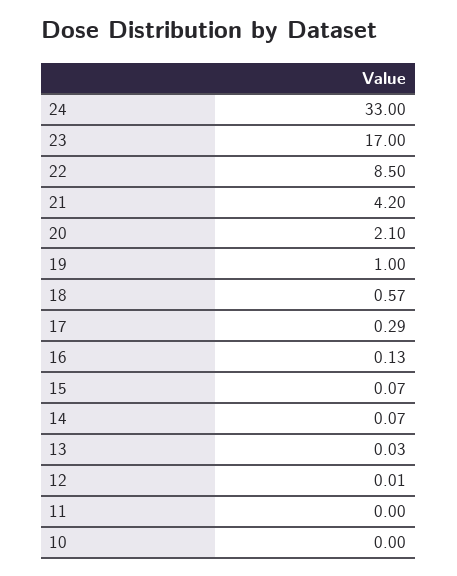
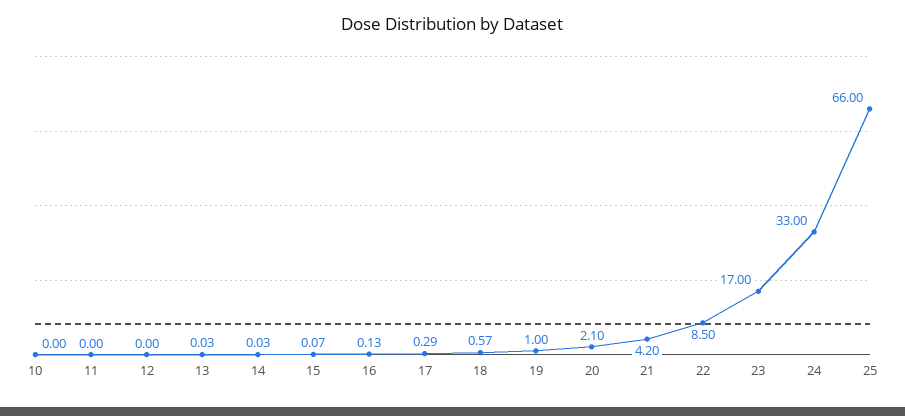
  {
    "24": 33,
    "23": 17,
    "22": 8.5,
    "21": 4.2,
    "20": 2.1,
    "19": 1,
    "18": 0.57,
    "17": 0.29,
    "16": 0.13,
    "15": 0.07,
-   "14": 0.07,
+   "14": 0.03,
    "13": 0.03,
-   "12": 0.01,
+   "12": 0,
    "11": 0,
-   "10": 0
+   "10": 0,
+   "25": 66
  }

